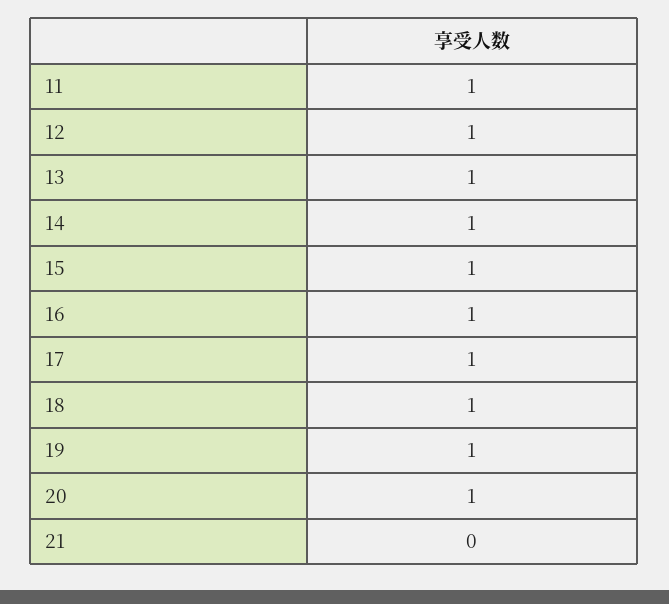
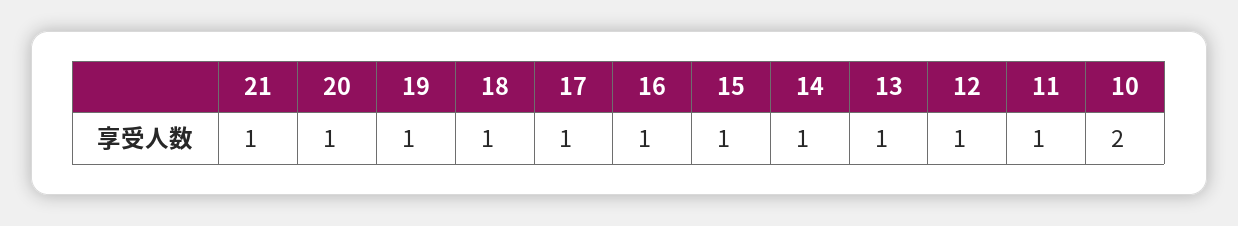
  {
    "11": 1,
    "12": 1,
    "13": 1,
    "14": 1,
    "15": 1,
    "16": 1,
    "17": 1,
    "18": 1,
    "19": 1,
    "20": 1,
-   "21": 0
+   "21": 1,
+   "10": 2
  }

